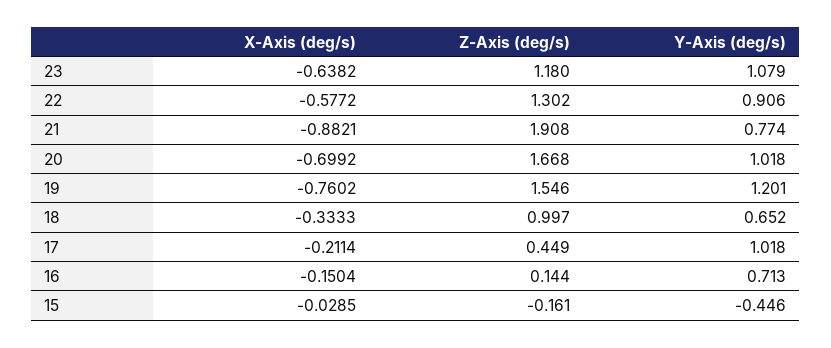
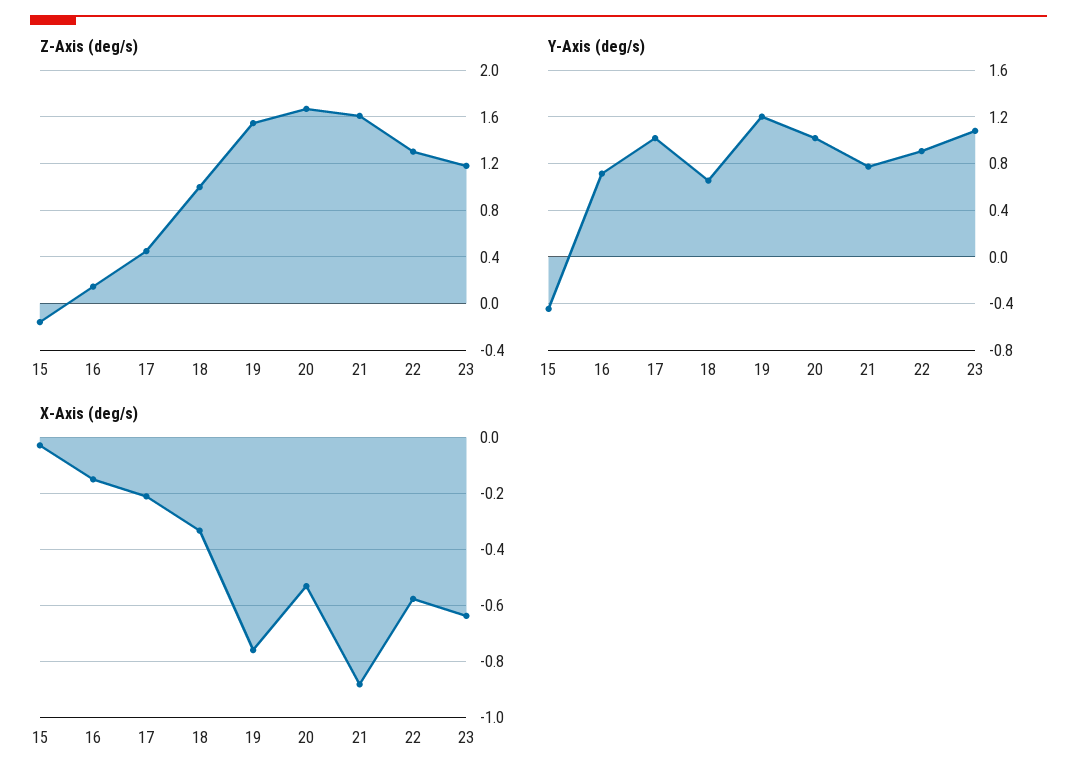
  {
    "X-Axis (deg/s)": {
      "23": -0.6382,
      "22": -0.5772,
      "21": -0.8821,
-     "20": -0.6992,
+     "20": -0.525,
      "19": -0.7602,
      "18": -0.3333,
      "17": -0.2114,
      "16": -0.1504,
      "15": -0.0285
    },
    "Z-Axis (deg/s)": {
      "23": 1.18,
      "22": 1.302,
-     "21": 1.908,
+     "21": 1.6,
      "20": 1.668,
      "19": 1.546,
      "18": 0.997,
      "17": 0.449,
      "16": 0.144,
      "15": -0.161
    },
    "Y-Axis (deg/s)": {
      "23": 1.079,
      "22": 0.906,
      "21": 0.774,
      "20": 1.018,
      "19": 1.201,
      "18": 0.652,
      "17": 1.018,
      "16": 0.713,
      "15": -0.446
    }
  }

